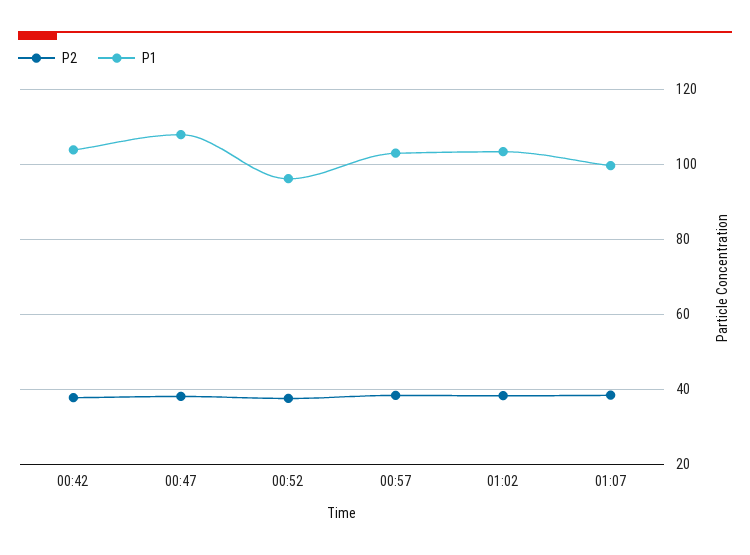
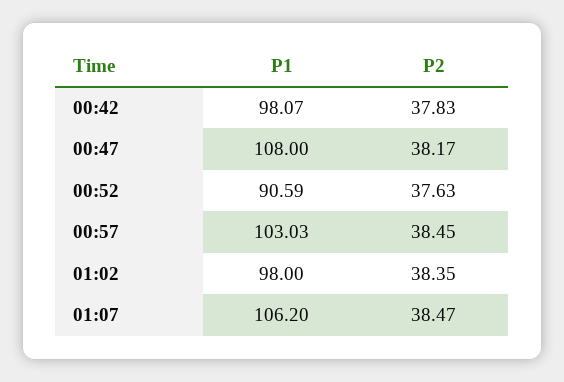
  {
    "P2": {
      "00:42": 37.83,
      "00:47": 38.17,
      "00:52": 37.63,
      "00:57": 38.45,
      "01:02": 38.35,
      "01:07": 38.47
    },
    "P1": {
-     "00:42": 104,
+     "00:42": 98.07,
      "00:47": 108,
-     "00:52": 96,
+     "00:52": 90.59,
      "00:57": 103.03,
-     "01:02": 104,
+     "01:02": 98,
-     "01:07": 100
+     "01:07": 106.2
    }
  }

